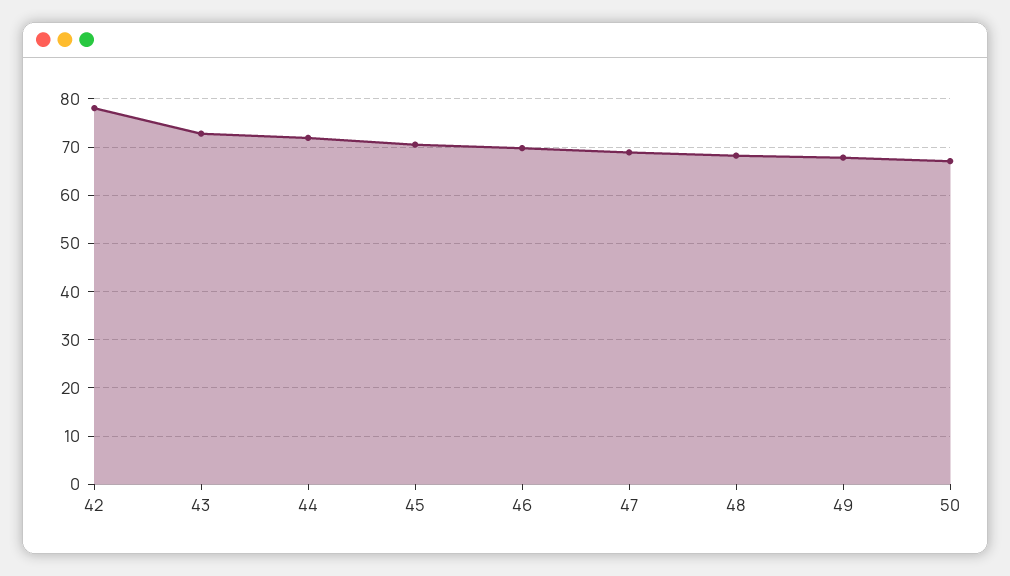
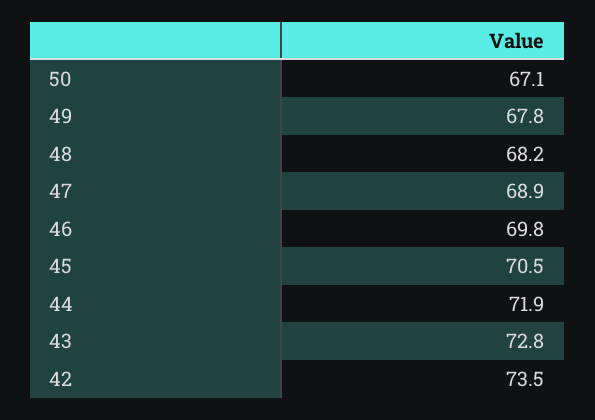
  {
-   "42": 78,
+   "42": 73.5,
    "43": 72.8,
    "44": 71.9,
    "45": 70.5,
    "46": 69.8,
    "47": 68.9,
    "48": 68.2,
    "49": 67.8,
    "50": 67.1
  }

